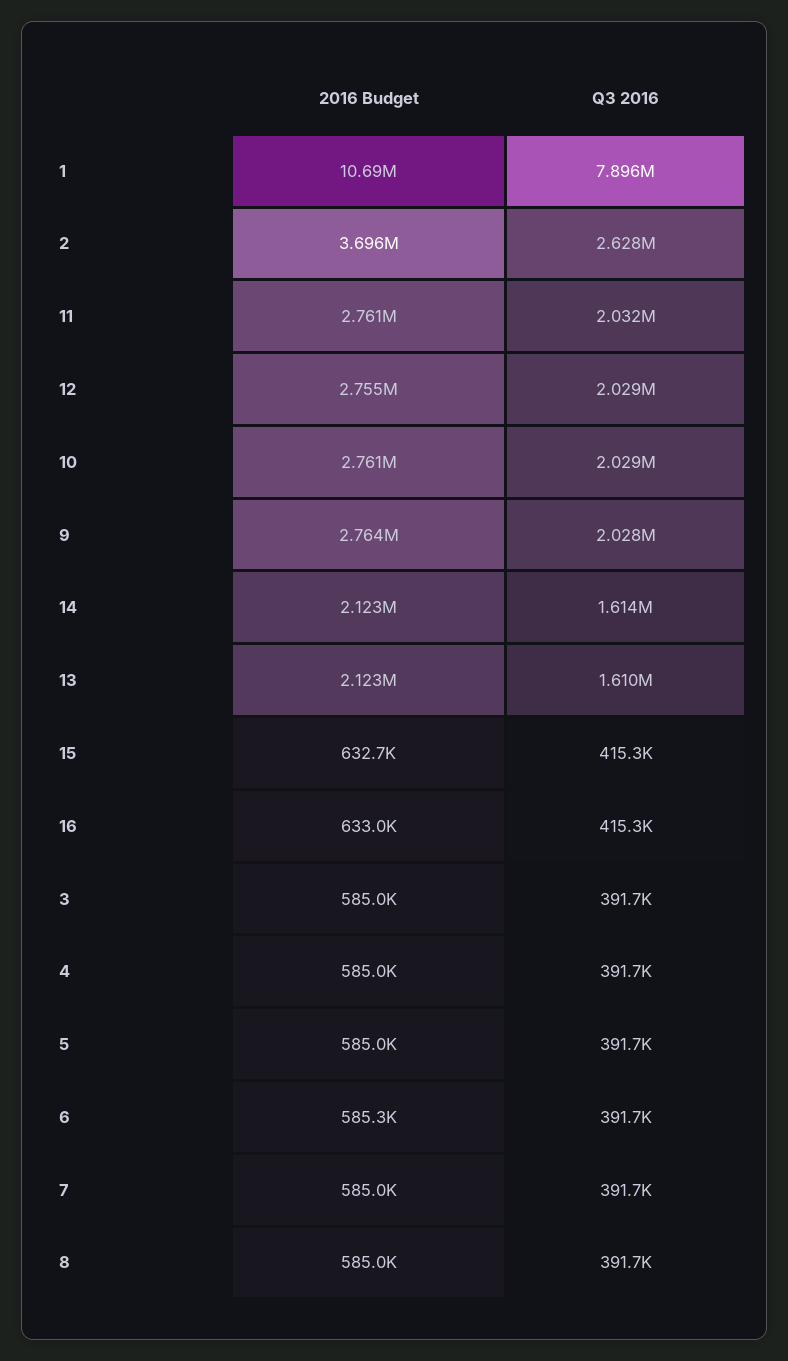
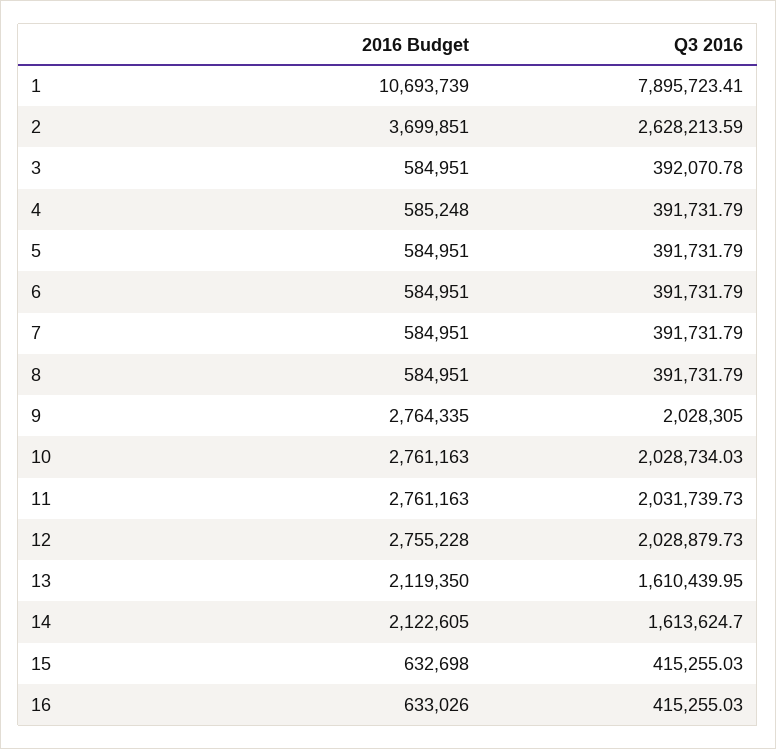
  {
    "2016 Budget": {
      "1": 10693739,
-     "2": 3696000,
+     "2": 3699851,
      "11": 2761163,
      "12": 2755228,
      "10": 2761163,
      "9": 2764335,
      "14": 2122605,
-     "13": 2123000,
+     "13": 2119350,
      "15": 632698,
      "16": 633026,
      "3": 584951,
-     "4": 585000,
+     "4": 585248,
      "5": 584951,
-     "6": 585300,
+     "6": 584951,
      "7": 584951,
      "8": 584951
    },
    "Q3 2016": {
      "1": 7895723.41,
      "2": 2628213.59,
      "11": 2031739.73,
      "12": 2028879.73,
      "10": 2028734.03,
      "9": 2028305,
      "14": 1613624.7,
      "13": 1610439.95,
      "15": 415255.03,
      "16": 415255.03,
-     "3": 391700,
+     "3": 392070.78,
      "4": 391731.79,
      "5": 391731.79,
      "6": 391731.79,
      "7": 391731.79,
      "8": 391731.79
    }
  }

